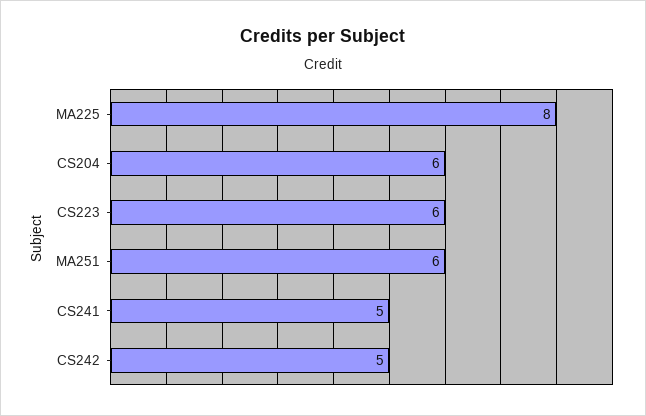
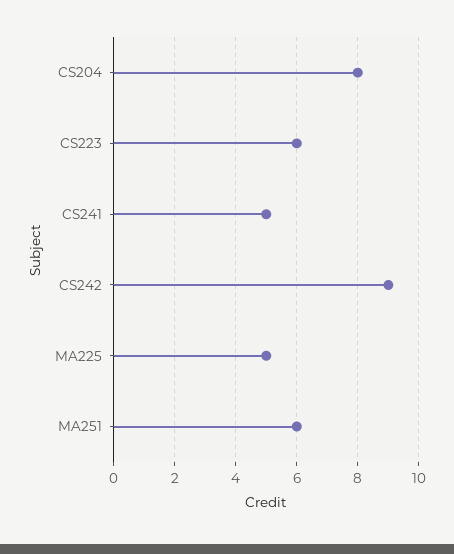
  {
-   "MA225": 8,
+   "MA225": 5,
-   "CS204": 6,
+   "CS204": 8,
    "CS223": 6,
    "MA251": 6,
    "CS241": 5,
-   "CS242": 5
+   "CS242": 9
  }

